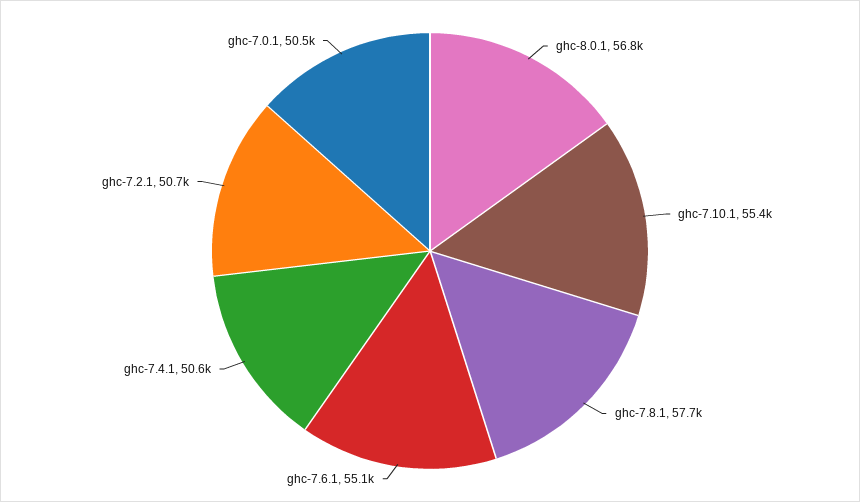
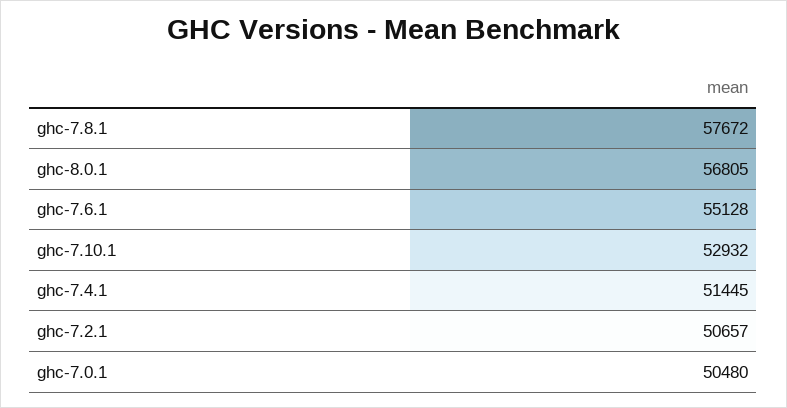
  {
    "ghc-8.0.1": 56805,
-   "ghc-7.10.1": 55400,
+   "ghc-7.10.1": 52932,
    "ghc-7.8.1": 57672,
    "ghc-7.6.1": 55128,
-   "ghc-7.4.1": 50600,
+   "ghc-7.4.1": 51445,
    "ghc-7.2.1": 50657,
    "ghc-7.0.1": 50480
  }

